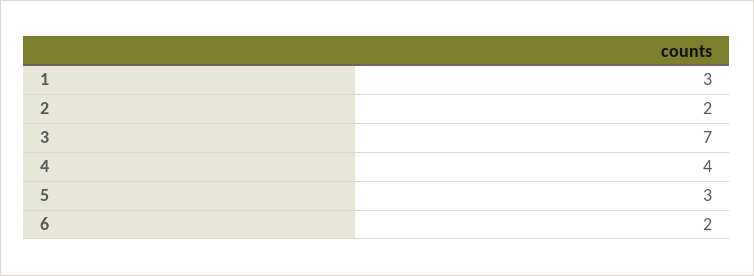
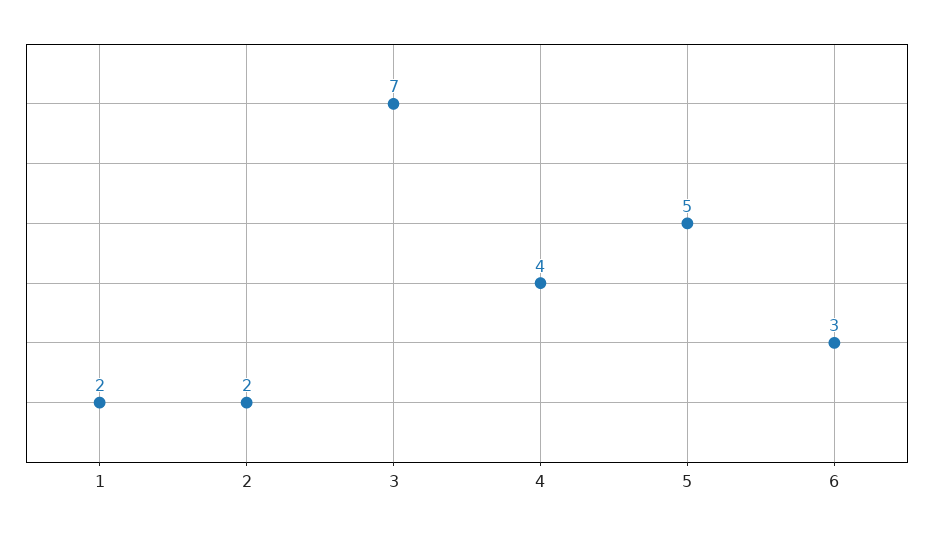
  {
-   "1": 3,
+   "1": 2,
    "2": 2,
    "3": 7,
    "4": 4,
-   "5": 3,
+   "5": 5,
-   "6": 2
+   "6": 3
  }

